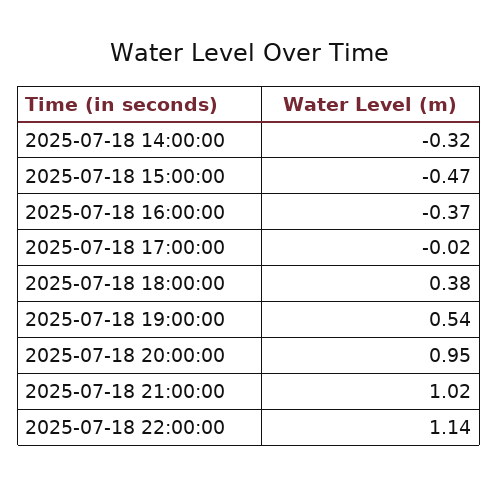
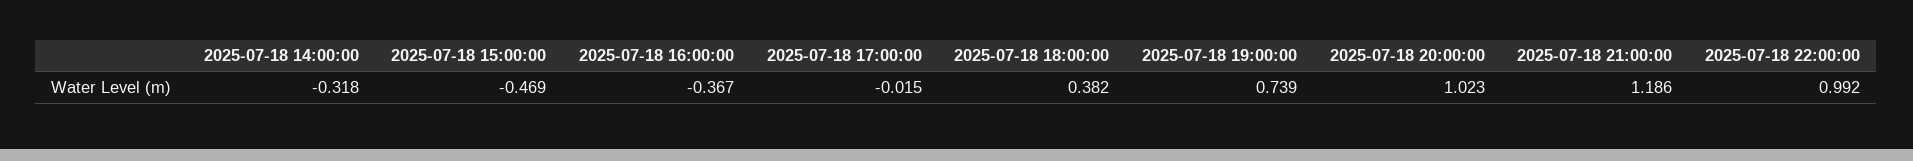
  {
    "2025-07-18 14:00:00": -0.318,
    "2025-07-18 15:00:00": -0.469,
    "2025-07-18 16:00:00": -0.367,
    "2025-07-18 17:00:00": -0.015,
    "2025-07-18 18:00:00": 0.382,
-   "2025-07-18 19:00:00": 0.54,
+   "2025-07-18 19:00:00": 0.739,
-   "2025-07-18 20:00:00": 0.95,
+   "2025-07-18 20:00:00": 1.023,
-   "2025-07-18 21:00:00": 1.02,
+   "2025-07-18 21:00:00": 1.186,
-   "2025-07-18 22:00:00": 1.14
+   "2025-07-18 22:00:00": 0.992
  }

